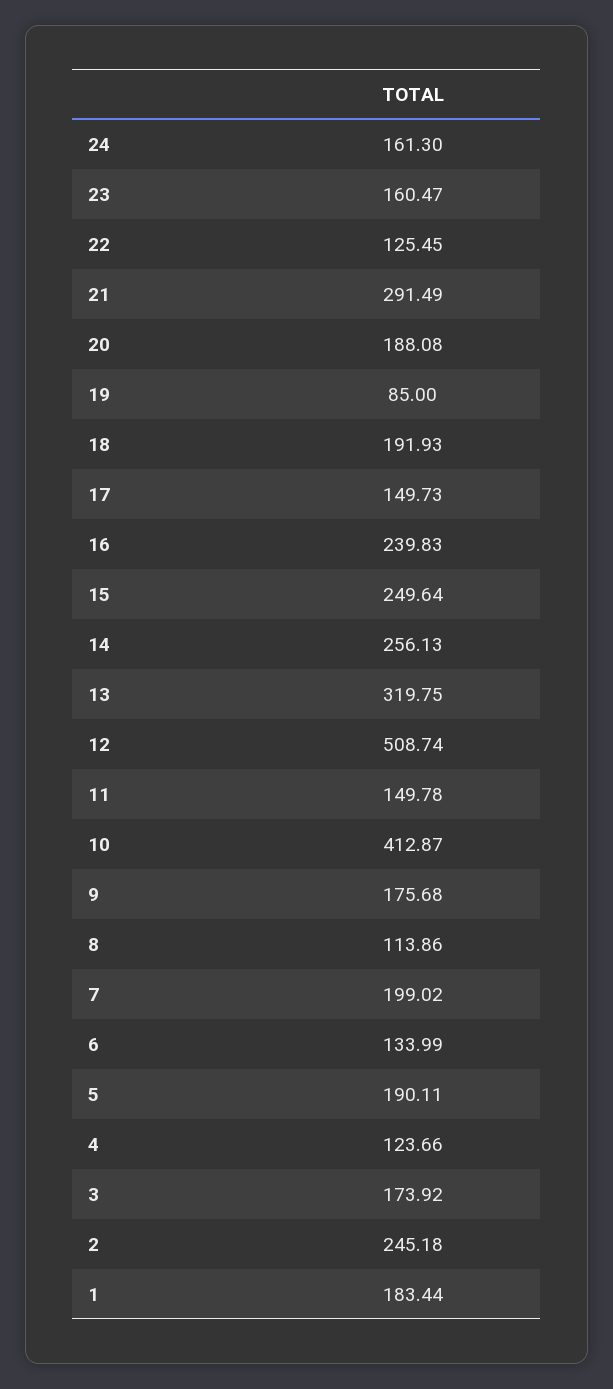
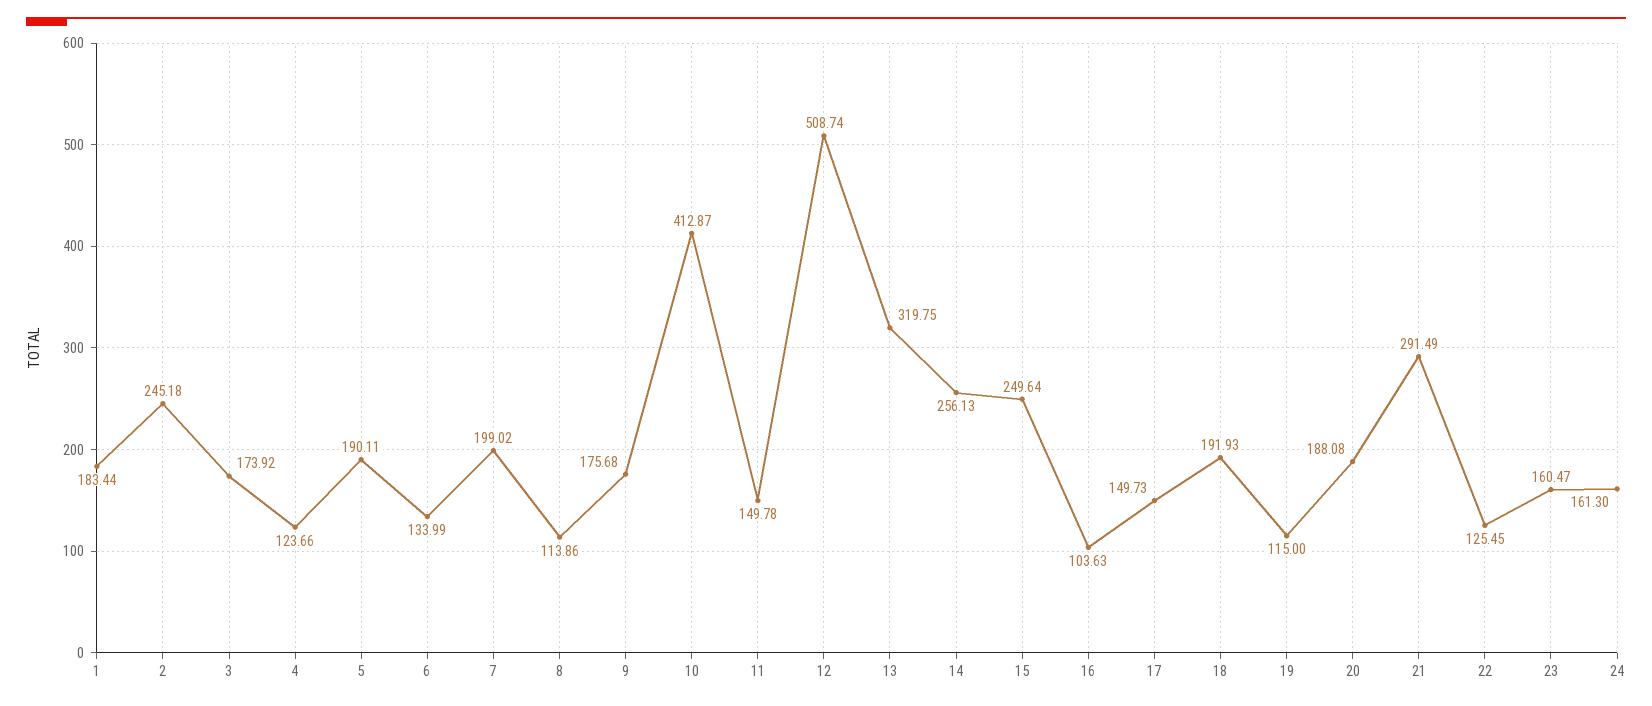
  {
    "24": 161.3,
    "23": 160.47,
    "22": 125.45,
    "21": 291.49,
    "20": 188.08,
-   "19": 85,
+   "19": 115,
    "18": 191.93,
    "17": 149.73,
-   "16": 239.83,
+   "16": 103.63,
    "15": 249.64,
    "14": 256.13,
    "13": 319.75,
    "12": 508.74,
    "11": 149.78,
    "10": 412.87,
    "9": 175.68,
    "8": 113.86,
    "7": 199.02,
    "6": 133.99,
    "5": 190.11,
    "4": 123.66,
    "3": 173.92,
    "2": 245.18,
    "1": 183.44
  }

